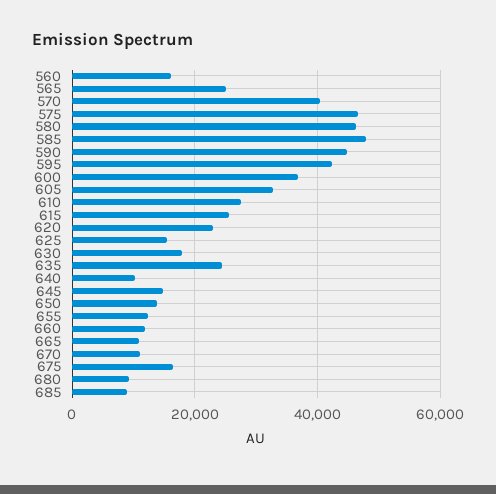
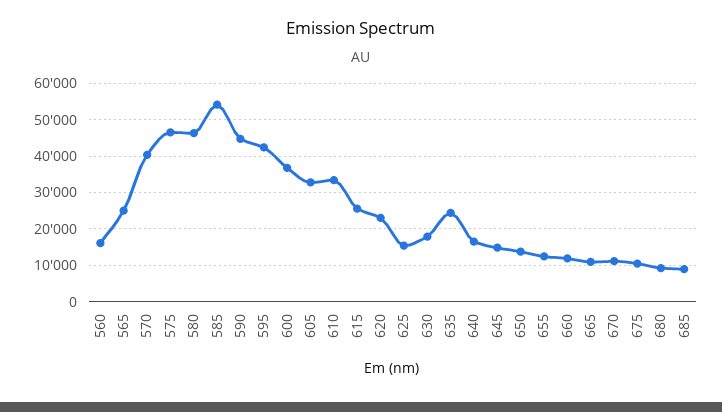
  {
    "560": 16000,
    "565": 26000,
    "570": 40000,
    "575": 46000,
    "580": 46000,
-   "585": 48000,
+   "585": 54000,
    "590": 44000,
    "595": 42000,
    "600": 36000,
    "605": 32000,
-   "610": 28000,
+   "610": 34000,
    "615": 26000,
    "620": 24000,
    "625": 16000,
    "630": 18000,
    "635": 24000,
-   "640": 10000,
+   "640": 16000,
    "645": 14000,
    "650": 14000,
    "655": 12000,
    "660": 12000,
    "665": 10000,
    "670": 12000,
-   "675": 16000,
+   "675": 10000,
    "680": 10000,
    "685": 8000
  }

